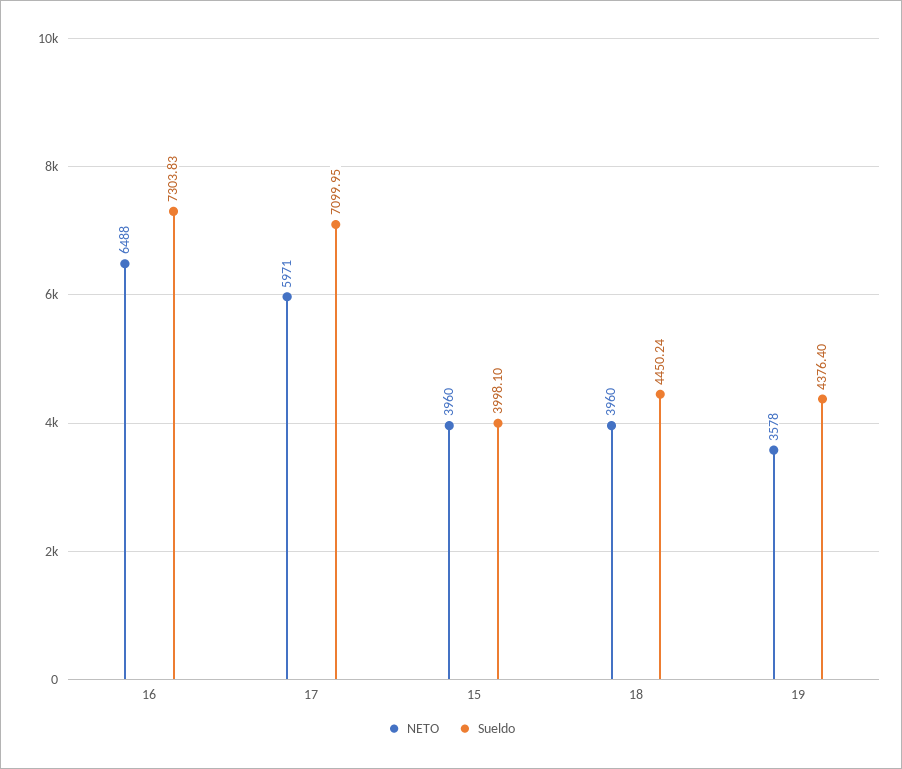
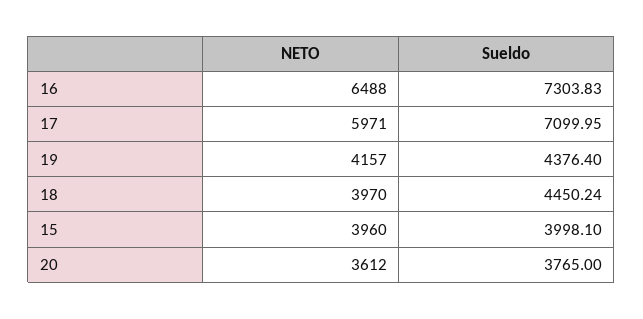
  {
    "NETO": {
      "16": 6488,
      "17": 5971,
      "15": 3960,
-     "18": 3960,
+     "18": 3970,
-     "19": 3578
+     "19": 4157,
+     "20": 3612
    },
    "Sueldo": {
      "16": 7303.83,
      "17": 7099.95,
      "15": 3998.1,
      "18": 4450.24,
-     "19": 4376.4
+     "19": 4376.4,
+     "20": 3765
    }
  }

